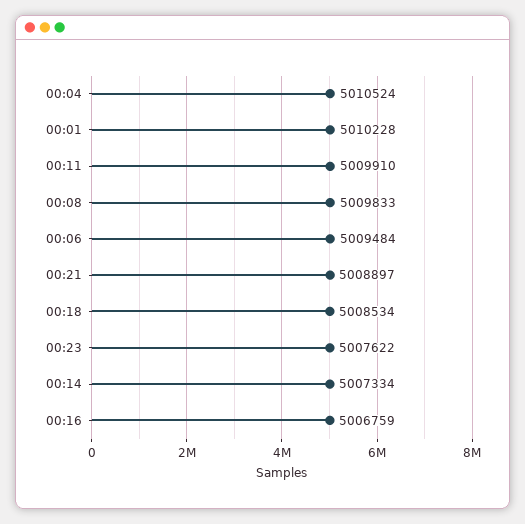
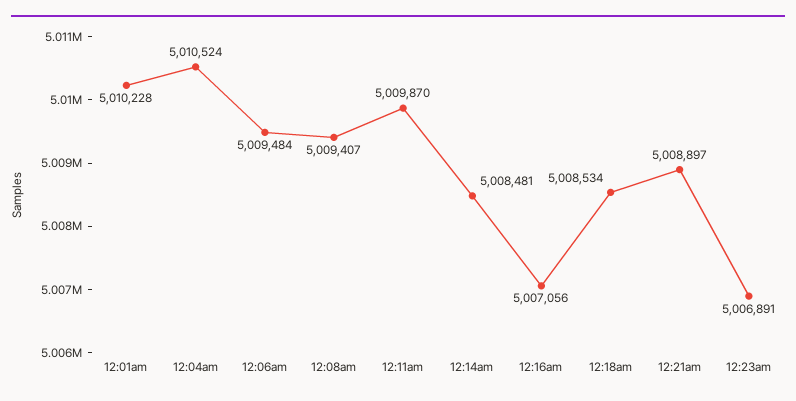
  {
    "00:04": 5010524,
    "00:01": 5010228,
-   "00:11": 5009910,
+   "00:11": 5009870,
-   "00:08": 5009833,
+   "00:08": 5009407,
    "00:06": 5009484,
    "00:21": 5008897,
    "00:18": 5008534,
-   "00:23": 5007622,
+   "00:23": 5006891,
-   "00:14": 5007334,
+   "00:14": 5008481,
-   "00:16": 5006759
+   "00:16": 5007056
  }

